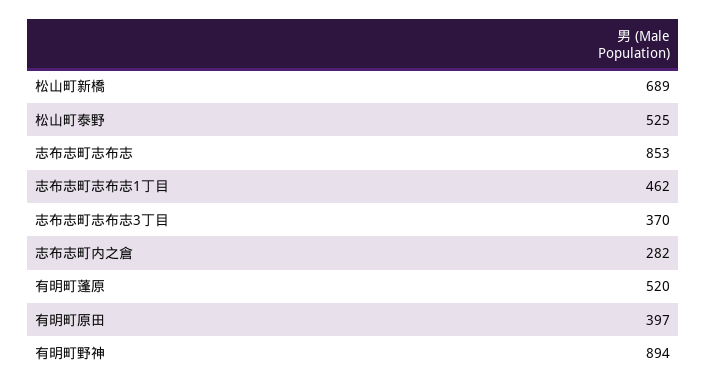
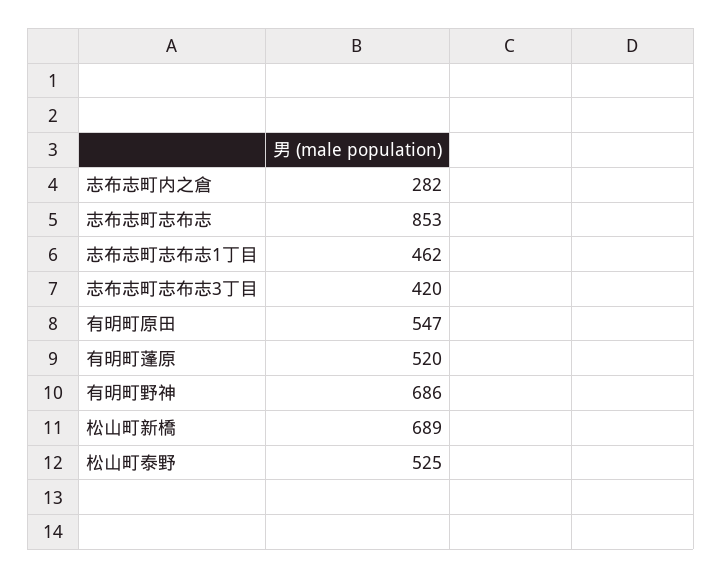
  {
    "松山町新橋": 689,
    "松山町泰野": 525,
    "志布志町志布志": 853,
    "志布志町志布志1丁目": 462,
-   "志布志町志布志3丁目": 370,
+   "志布志町志布志3丁目": 420,
    "志布志町内之倉": 282,
    "有明町蓬原": 520,
-   "有明町原田": 397,
+   "有明町原田": 547,
-   "有明町野神": 894
+   "有明町野神": 686
  }

